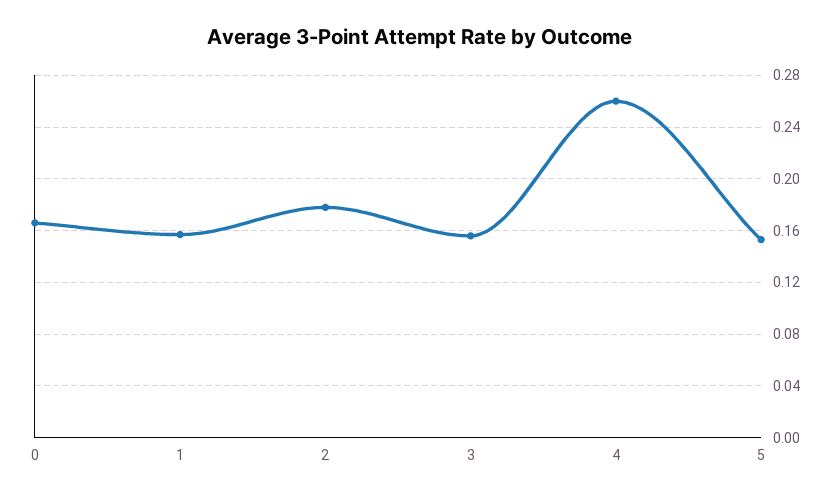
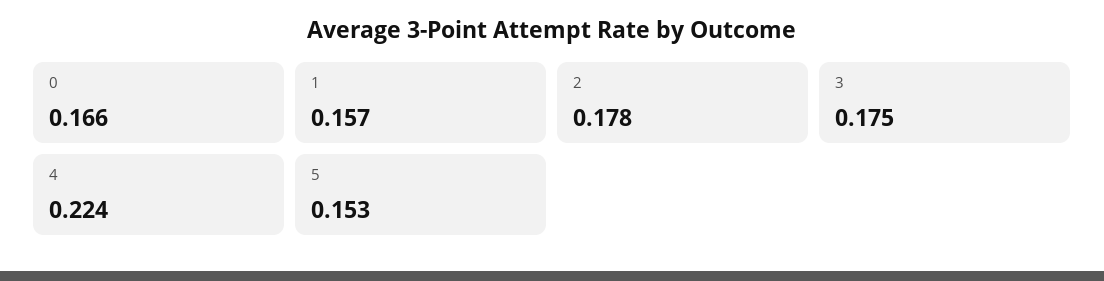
  {
    "0": 0.166,
    "1": 0.157,
    "2": 0.178,
-   "3": 0.155,
+   "3": 0.175,
-   "4": 0.26,
+   "4": 0.224,
    "5": 0.153
  }

